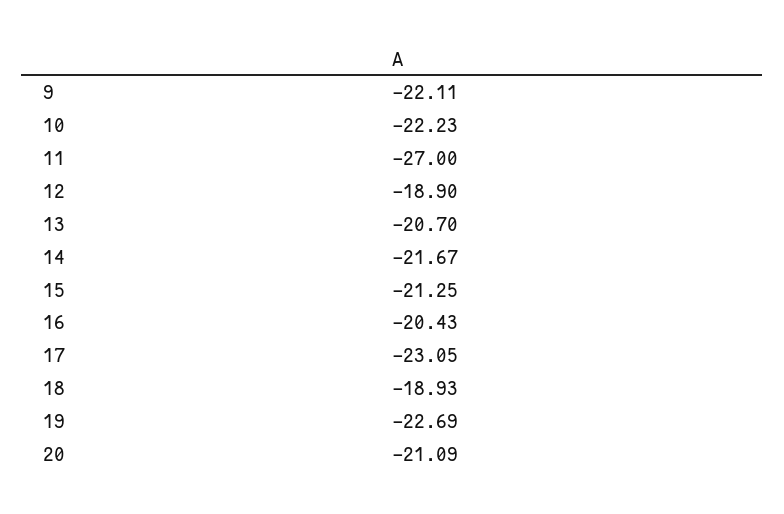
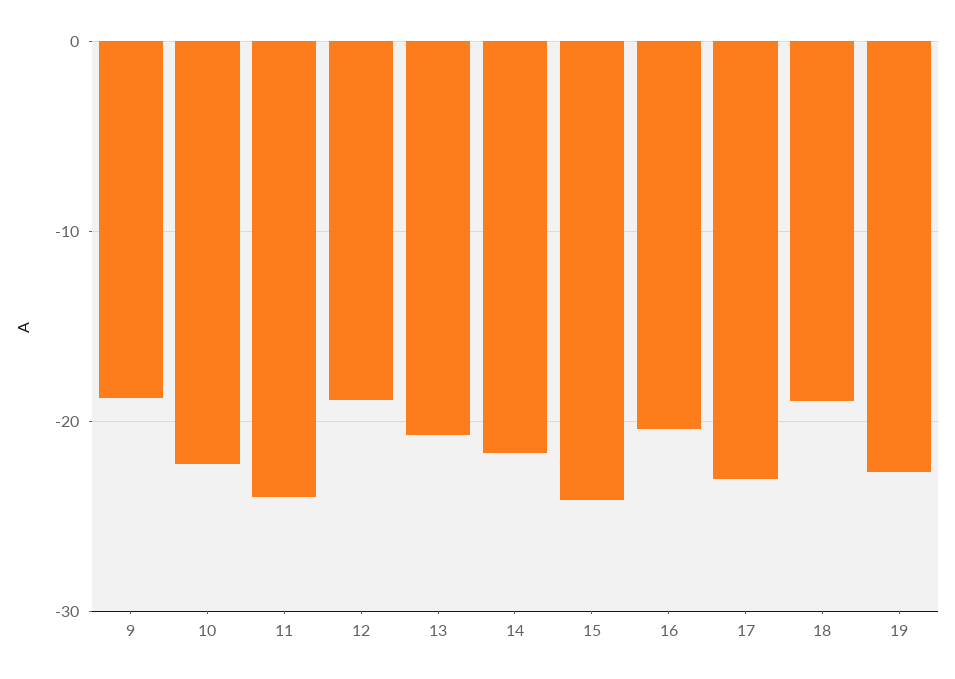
  {
-   "9": -22.11,
+   "9": -19,
    "10": -22.23,
-   "11": -27,
+   "11": -24,
    "12": -18.9,
    "13": -20.7,
    "14": -21.67,
-   "15": -21.25,
+   "15": -24,
    "16": -20.43,
    "17": -23.05,
    "18": -18.93,
-   "19": -22.69,
+   "19": -22.69
-   "20": -21.09
  }

